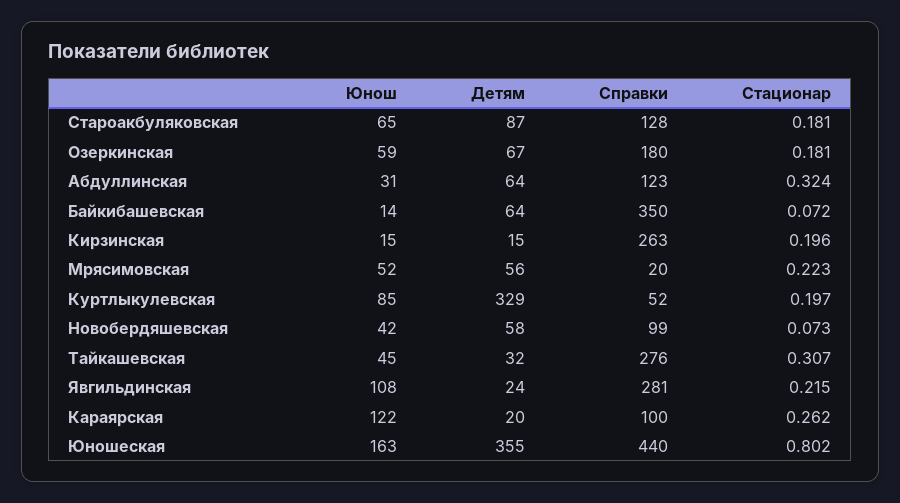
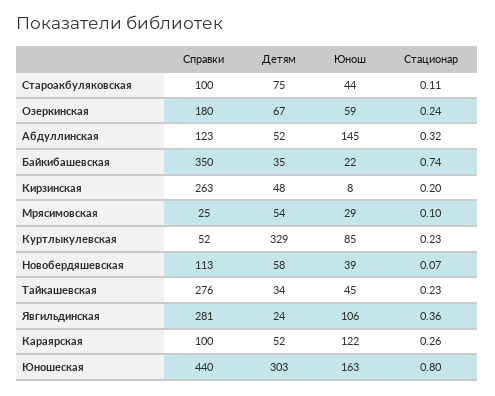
  {
    "Юнош": {
-     "Староакбуляковская": 65,
+     "Староакбуляковская": 44,
      "Озеркинская": 59,
-     "Абдуллинская": 31,
+     "Абдуллинская": 145,
-     "Байкибашевская": 14,
+     "Байкибашевская": 22,
-     "Кирзинская": 15,
+     "Кирзинская": 8,
-     "Мрясимовская": 52,
+     "Мрясимовская": 29,
      "Куртлыкулевская": 85,
-     "Новобердяшевская": 42,
+     "Новобердяшевская": 39,
      "Тайкашевская": 45,
-     "Явгильдинская": 108,
+     "Явгильдинская": 106,
      "Караярская": 122,
      "Юношеская": 163
    },
    "Детям": {
-     "Староакбуляковская": 87,
+     "Староакбуляковская": 75,
      "Озеркинская": 67,
-     "Абдуллинская": 64,
+     "Абдуллинская": 52,
-     "Байкибашевская": 64,
+     "Байкибашевская": 35,
-     "Кирзинская": 15,
+     "Кирзинская": 48,
-     "Мрясимовская": 56,
+     "Мрясимовская": 54,
      "Куртлыкулевская": 329,
      "Новобердяшевская": 58,
-     "Тайкашевская": 32,
+     "Тайкашевская": 34,
      "Явгильдинская": 24,
-     "Караярская": 20,
+     "Караярская": 52,
-     "Юношеская": 355
+     "Юношеская": 303
    },
    "Справки": {
-     "Староакбуляковская": 128,
+     "Староакбуляковская": 100,
      "Озеркинская": 180,
      "Абдуллинская": 123,
      "Байкибашевская": 350,
      "Кирзинская": 263,
-     "Мрясимовская": 20,
+     "Мрясимовская": 25,
      "Куртлыкулевская": 52,
-     "Новобердяшевская": 99,
+     "Новобердяшевская": 113,
      "Тайкашевская": 276,
      "Явгильдинская": 281,
      "Караярская": 100,
      "Юношеская": 440
    },
    "Стационар": {
-     "Староакбуляковская": 0.181,
+     "Староакбуляковская": 0.11,
-     "Озеркинская": 0.181,
+     "Озеркинская": 0.24,
      "Абдуллинская": 0.324,
-     "Байкибашевская": 0.072,
+     "Байкибашевская": 0.74,
      "Кирзинская": 0.196,
-     "Мрясимовская": 0.223,
+     "Мрясимовская": 0.1,
-     "Куртлыкулевская": 0.197,
+     "Куртлыкулевская": 0.23,
      "Новобердяшевская": 0.073,
-     "Тайкашевская": 0.307,
+     "Тайкашевская": 0.23,
-     "Явгильдинская": 0.215,
+     "Явгильдинская": 0.36,
      "Караярская": 0.262,
      "Юношеская": 0.802
    }
  }

